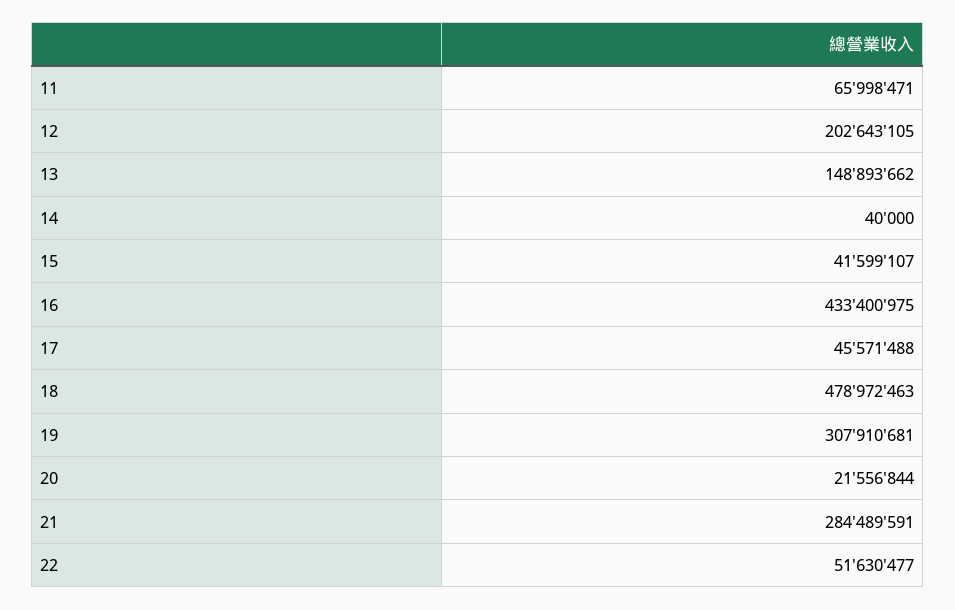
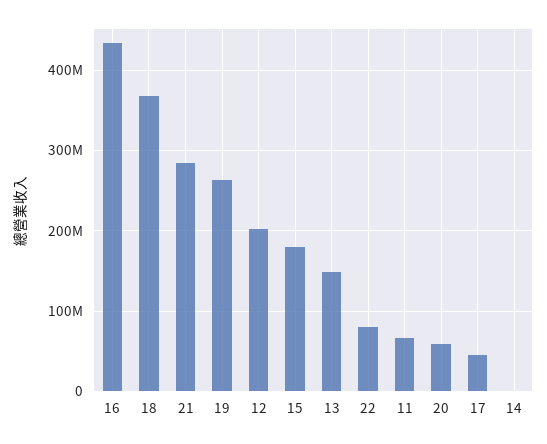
  {
    "11": 65998471,
    "12": 202643105,
    "13": 148893662,
    "14": 40000,
-   "15": 41599107,
+   "15": 180000000,
    "16": 433400975,
    "17": 45571488,
-   "18": 478972463,
+   "18": 370000000,
-   "19": 307910681,
+   "19": 260000000,
-   "20": 21556844,
+   "20": 60000000,
    "21": 284489591,
-   "22": 51630477
+   "22": 80000000
  }

